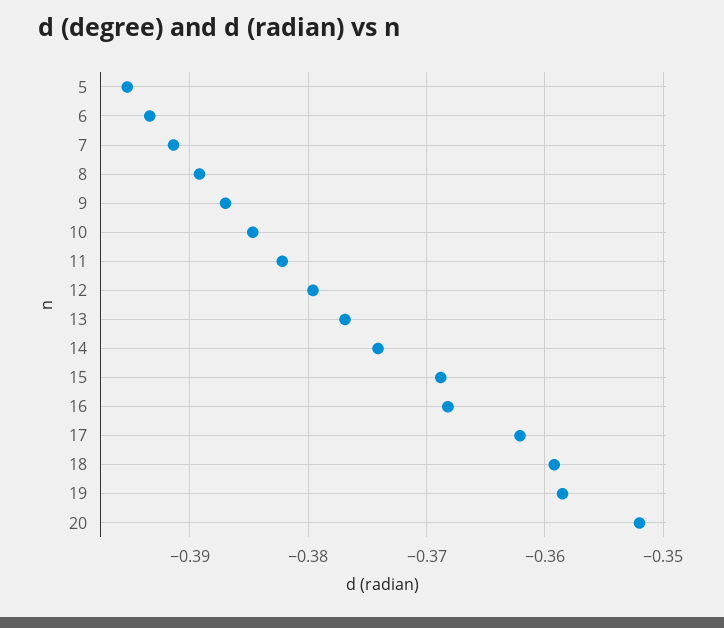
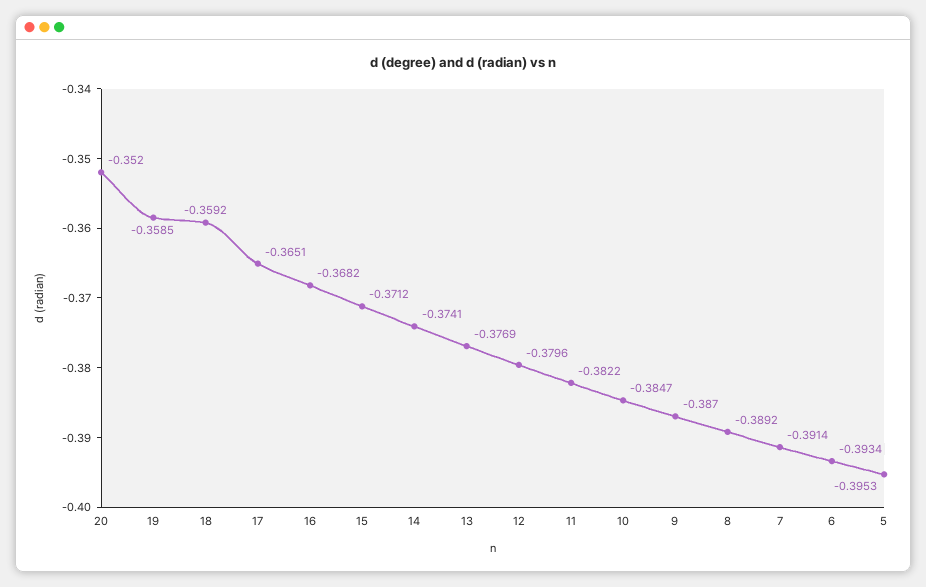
  {
    "5": -0.3953,
    "6": -0.3934,
    "7": -0.3914,
    "8": -0.3892,
    "9": -0.387,
    "10": -0.3847,
    "11": -0.3822,
    "12": -0.3796,
    "13": -0.3769,
    "14": -0.3741,
-   "15": -0.369,
+   "15": -0.3712,
    "16": -0.3682,
-   "17": -0.362,
+   "17": -0.3651,
    "18": -0.3592,
    "19": -0.3585,
    "20": -0.352
  }

